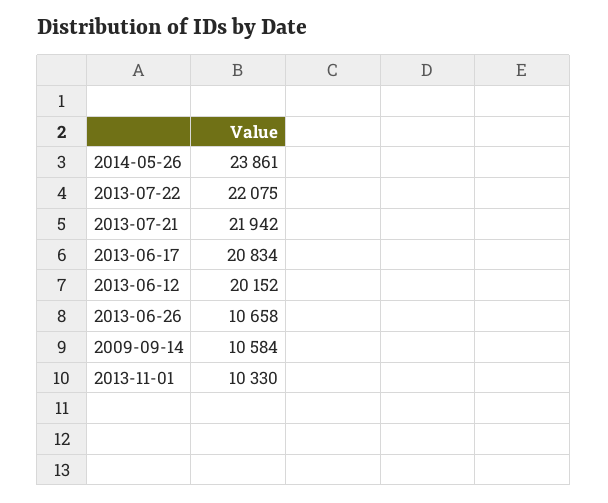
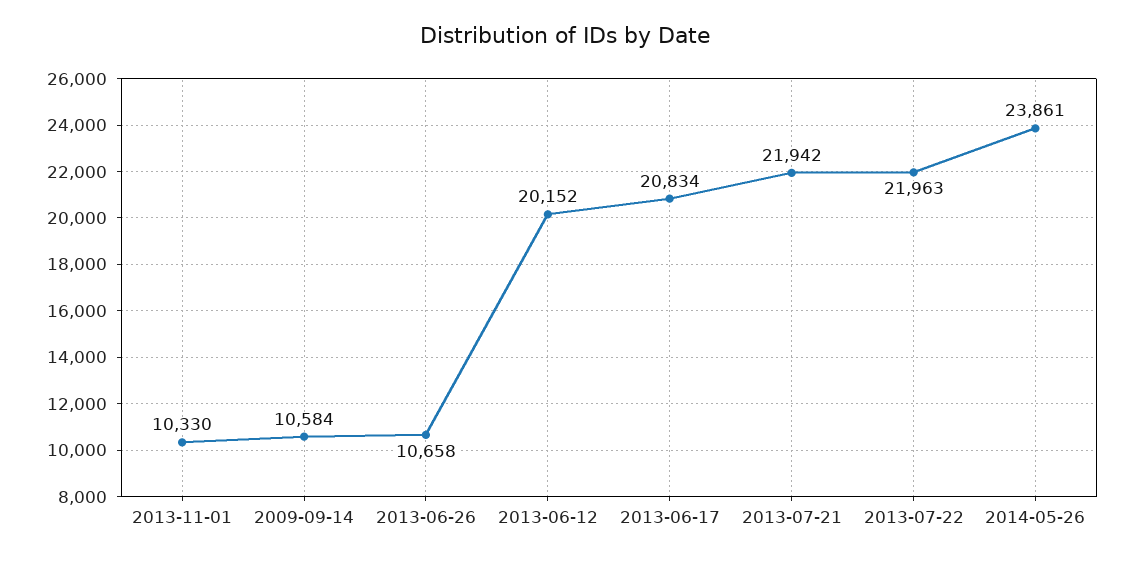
  {
    "2014-05-26": 23861,
-   "2013-07-22": 22075,
+   "2013-07-22": 21963,
    "2013-07-21": 21942,
    "2013-06-17": 20834,
    "2013-06-12": 20152,
    "2013-06-26": 10658,
    "2009-09-14": 10584,
    "2013-11-01": 10330
  }

